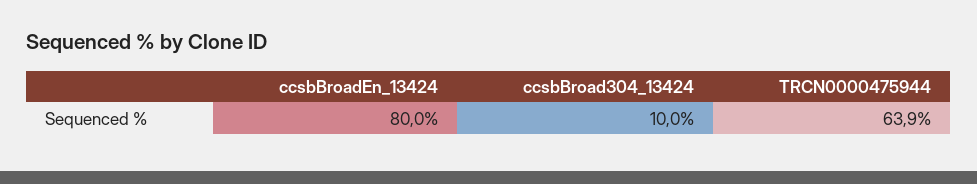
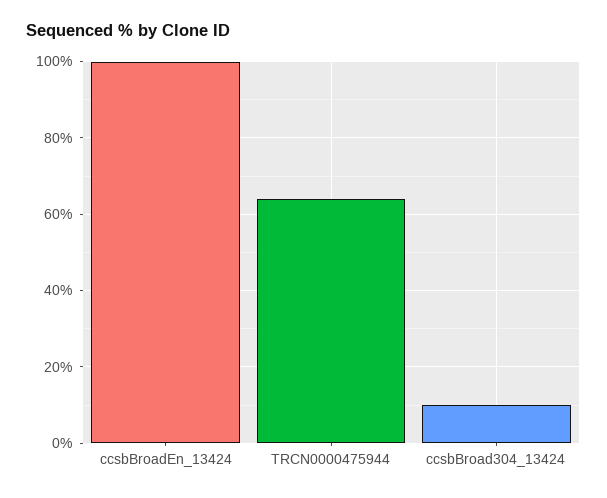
  {
-   "ccsbBroadEn_13424": 80,
+   "ccsbBroadEn_13424": 100,
    "ccsbBroad304_13424": 10,
    "TRCN0000475944": 63.9
  }

